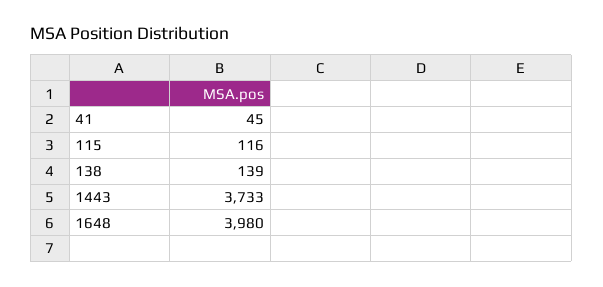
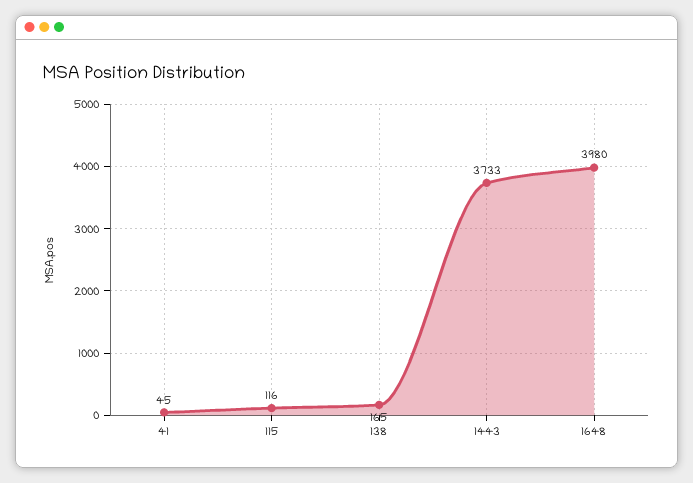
  {
    "41": 45,
    "115": 116,
-   "138": 139,
+   "138": 165,
    "1443": 3733,
    "1648": 3980
  }

